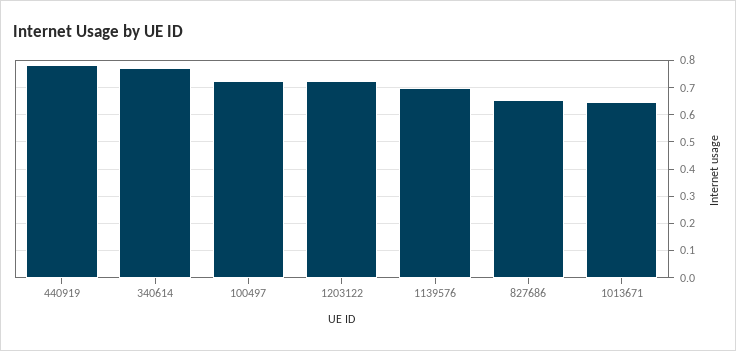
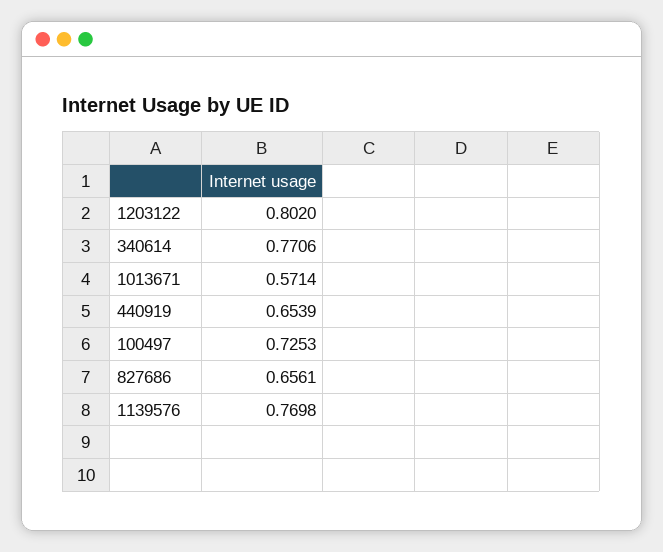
  {
-   "440919": 0.775,
+   "440919": 0.6539,
    "340614": 0.7706,
    "100497": 0.7253,
-   "1203122": 0.725,
+   "1203122": 0.802,
-   "1139576": 0.7,
+   "1139576": 0.7698,
    "827686": 0.6561,
-   "1013671": 0.65
+   "1013671": 0.5714
  }

